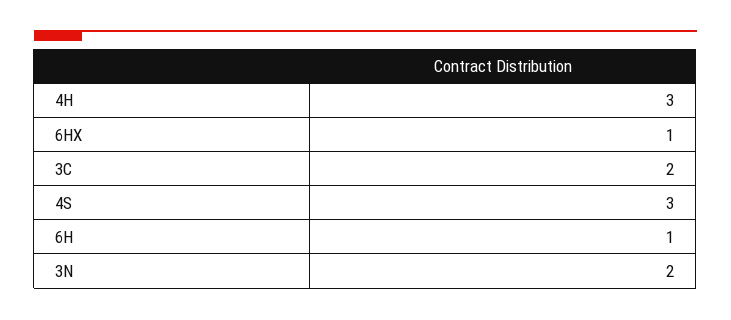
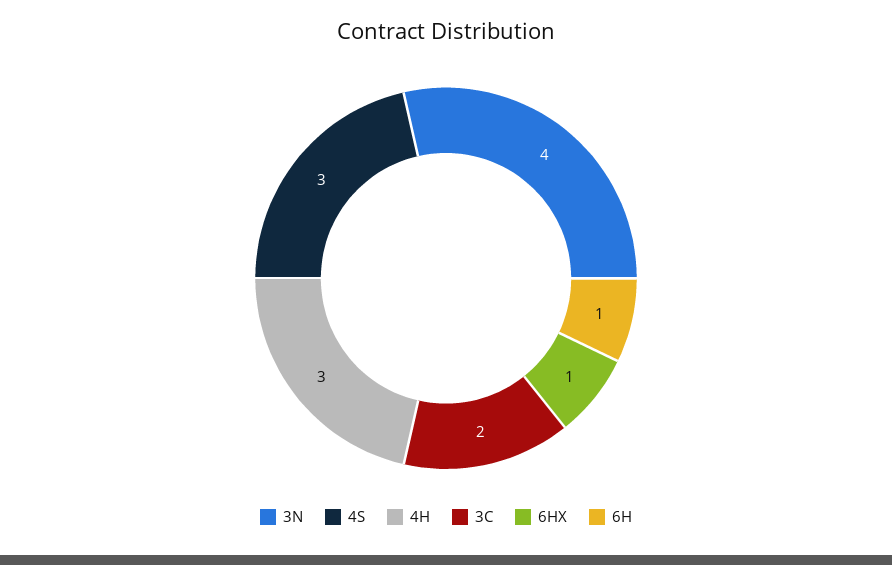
  {
    "4H": 3,
    "6HX": 1,
    "3C": 2,
    "4S": 3,
    "6H": 1,
-   "3N": 2
+   "3N": 4
  }

